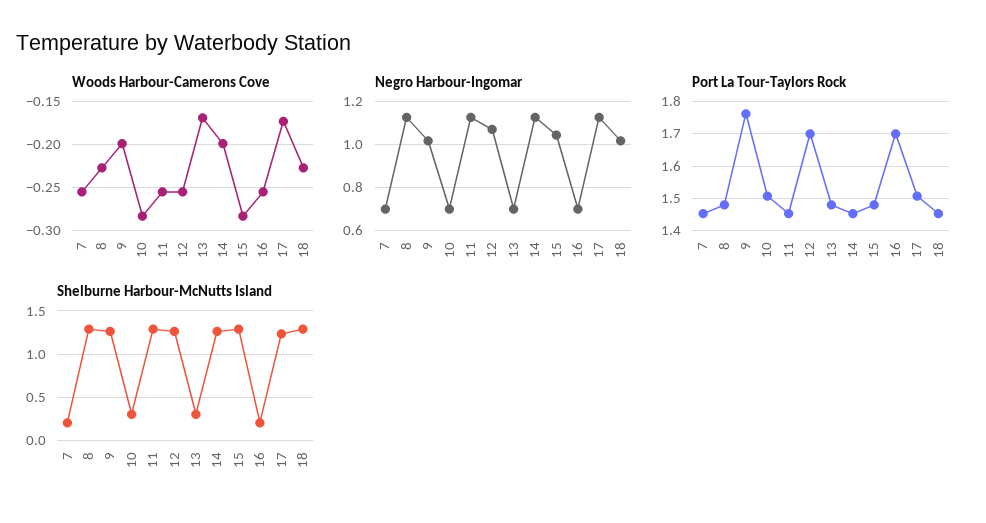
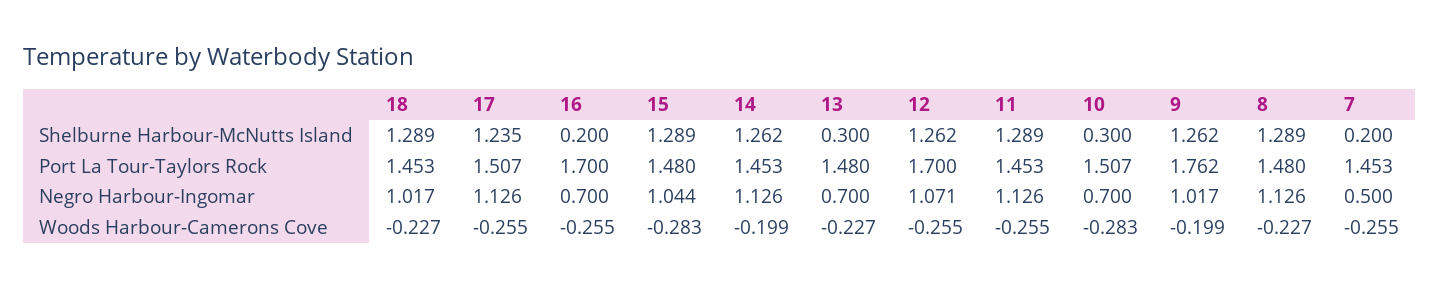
  {
    "Woods Harbour-Camerons Cove": {
      "7": -0.255,
      "8": -0.227,
      "9": -0.199,
      "10": -0.283,
      "11": -0.255,
      "12": -0.255,
-     "13": -0.17,
+     "13": -0.227,
      "14": -0.199,
      "15": -0.283,
      "16": -0.255,
-     "17": -0.17,
+     "17": -0.255,
      "18": -0.227
    },
    "Negro Harbour-Ingomar": {
-     "7": 0.7,
+     "7": 0.5,
      "8": 1.126,
      "9": 1.017,
      "10": 0.7,
      "11": 1.126,
      "12": 1.071,
      "13": 0.7,
      "14": 1.126,
      "15": 1.044,
      "16": 0.7,
      "17": 1.126,
      "18": 1.017
    },
    "Port La Tour-Taylors Rock": {
      "7": 1.453,
      "8": 1.48,
      "9": 1.762,
      "10": 1.507,
      "11": 1.453,
      "12": 1.7,
      "13": 1.48,
      "14": 1.453,
      "15": 1.48,
      "16": 1.7,
      "17": 1.507,
      "18": 1.453
    },
    "Shelburne Harbour-McNutts Island": {
      "7": 0.2,
      "8": 1.289,
      "9": 1.262,
      "10": 0.3,
      "11": 1.289,
      "12": 1.262,
      "13": 0.3,
      "14": 1.262,
      "15": 1.289,
      "16": 0.2,
      "17": 1.235,
      "18": 1.289
    }
  }

